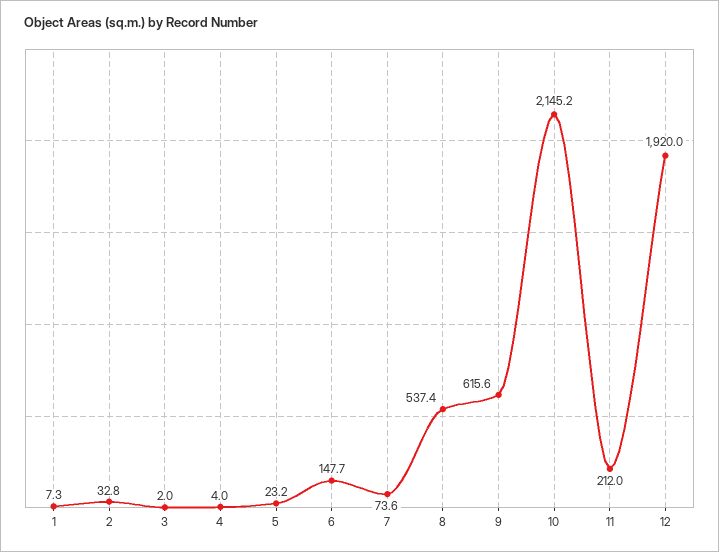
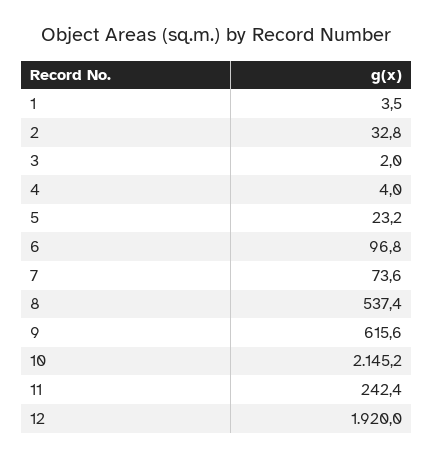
  {
-   "1": 7.3,
+   "1": 3.5,
    "2": 32.8,
    "3": 2,
    "4": 4,
    "5": 23.2,
-   "6": 147.7,
+   "6": 96.8,
    "7": 73.6,
    "8": 537.4,
    "9": 615.6,
    "10": 2145.2,
-   "11": 212,
+   "11": 242.4,
    "12": 1920
  }

